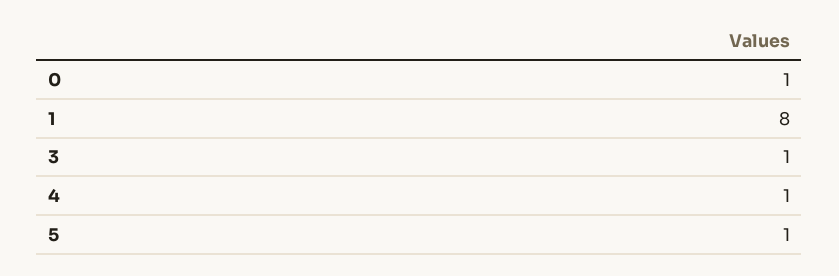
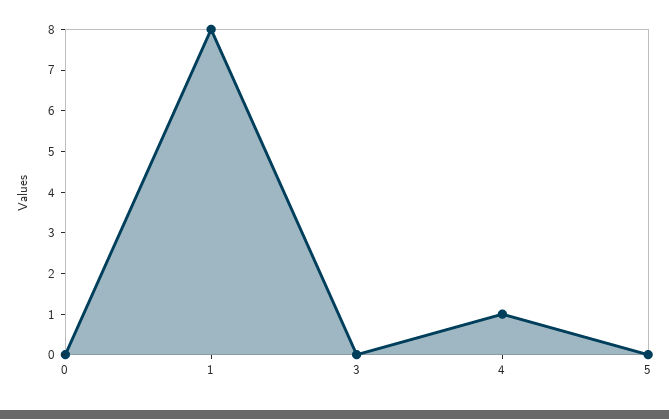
  {
-   "0": 1,
+   "0": 0,
    "1": 8,
-   "3": 1,
+   "3": 0,
    "4": 1,
-   "5": 1
+   "5": 0
  }

